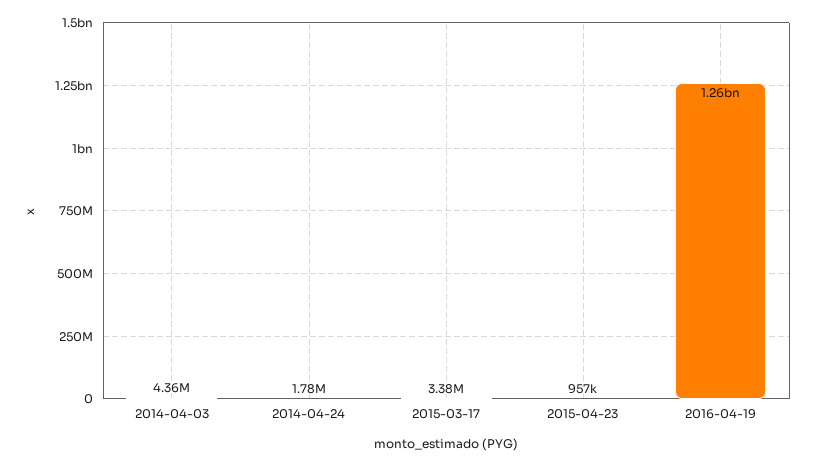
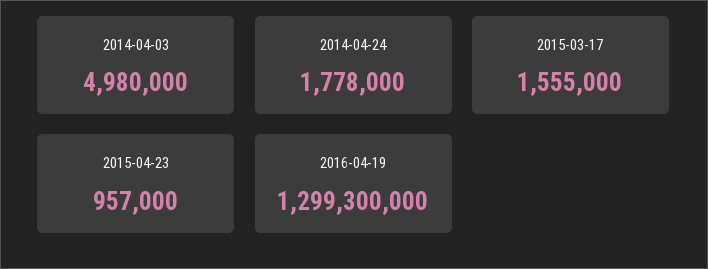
  {
-   "2014-04-03": 4360000,
+   "2014-04-03": 4980000,
    "2014-04-24": 1778000,
-   "2015-03-17": 3380000,
+   "2015-03-17": 1555000,
    "2015-04-23": 957000,
-   "2016-04-19": 1260000000
+   "2016-04-19": 1299300000
  }

